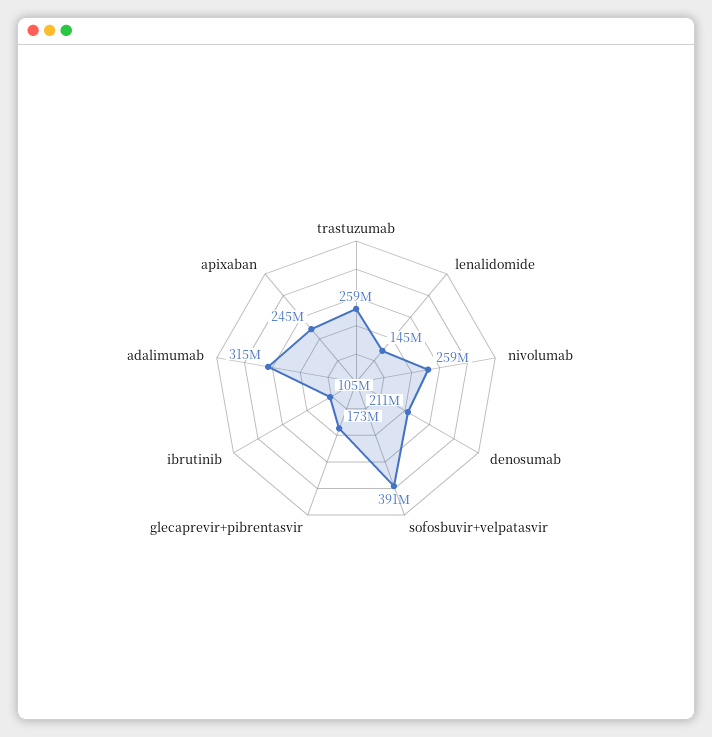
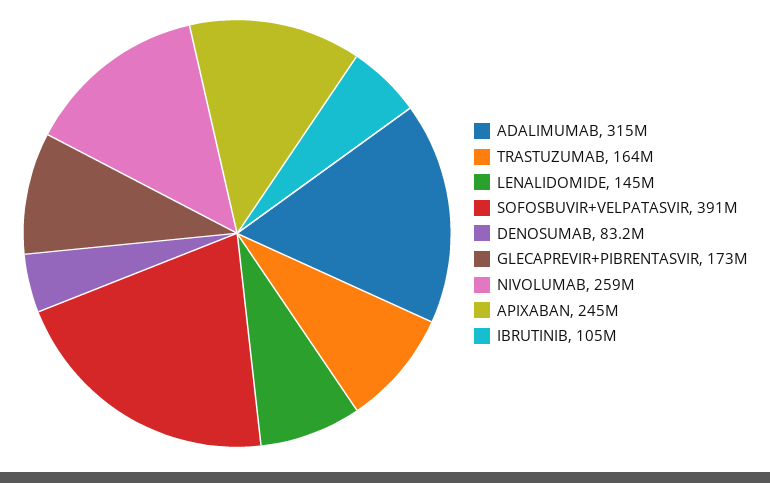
  {
-   "trastuzumab": 259000000,
+   "trastuzumab": 164000000,
    "lenalidomide": 145000000,
    "nivolumab": 259000000,
-   "denosumab": 211000000,
+   "denosumab": 83200000,
    "sofosbuvir+velpatasvir": 391000000,
    "glecaprevir+pibrentasvir": 173000000,
    "ibrutinib": 105000000,
    "adalimumab": 315000000,
    "apixaban": 245000000
  }

